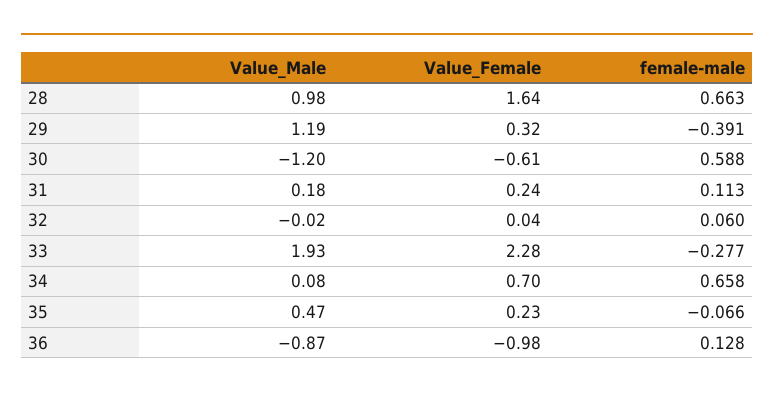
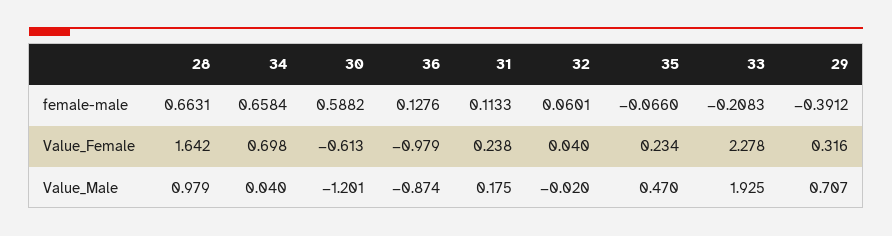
  {
    "Value_Male": {
      "28": 0.979,
-     "29": 1.19,
+     "29": 0.707,
      "30": -1.201,
      "31": 0.175,
      "32": -0.02,
      "33": 1.925,
-     "34": 0.08,
+     "34": 0.04,
      "35": 0.47,
      "36": -0.874
    },
    "Value_Female": {
      "28": 1.642,
      "29": 0.316,
      "30": -0.613,
      "31": 0.238,
      "32": 0.04,
      "33": 2.278,
      "34": 0.698,
      "35": 0.234,
      "36": -0.979
    },
    "female-male": {
      "28": 0.6631,
      "29": -0.3912,
      "30": 0.5882,
      "31": 0.1133,
      "32": 0.0601,
-     "33": -0.277,
+     "33": -0.2083,
      "34": 0.6584,
      "35": -0.066,
      "36": 0.1276
    }
  }

